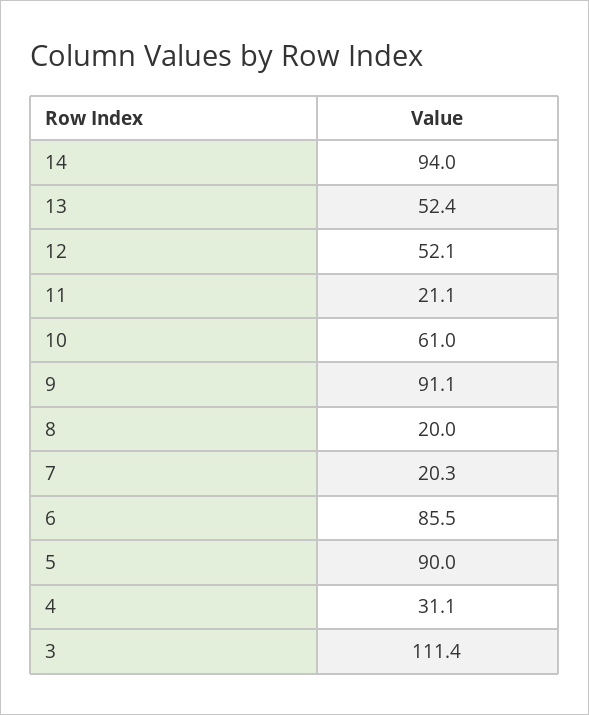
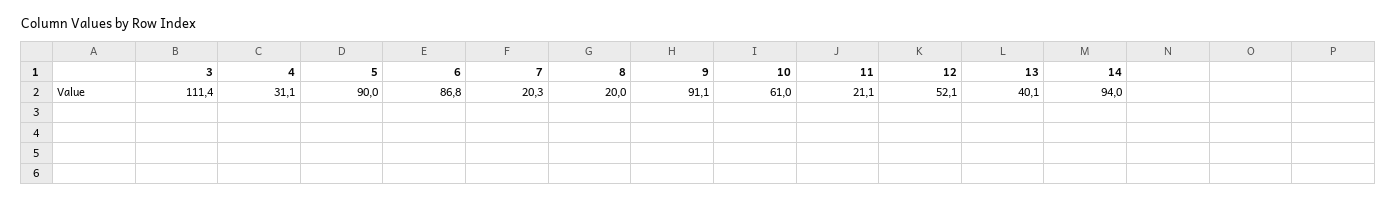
  {
    "14": 94,
-   "13": 52.4,
+   "13": 40.1,
    "12": 52.1,
    "11": 21.1,
    "10": 61,
    "9": 91.1,
    "8": 20,
    "7": 20.3,
-   "6": 85.5,
+   "6": 86.8,
    "5": 90,
    "4": 31.1,
    "3": 111.4
  }

